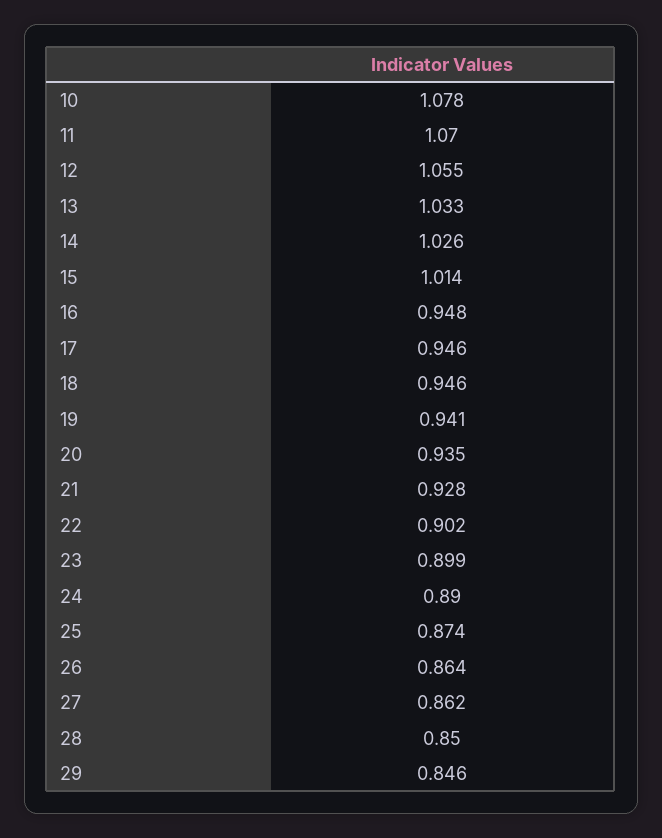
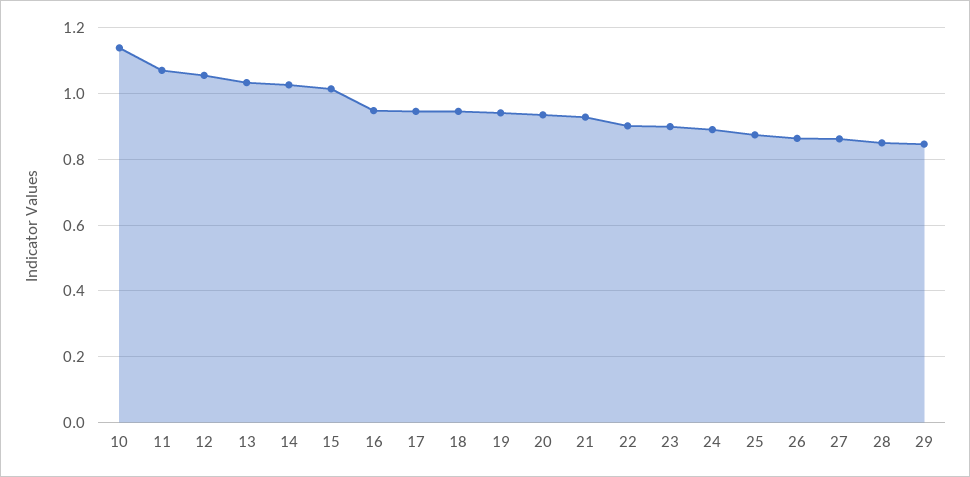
  {
-   "10": 1.078,
+   "10": 1.14,
    "11": 1.07,
    "12": 1.055,
    "13": 1.033,
    "14": 1.026,
    "15": 1.014,
    "16": 0.948,
    "17": 0.946,
    "18": 0.946,
    "19": 0.941,
    "20": 0.935,
    "21": 0.928,
    "22": 0.902,
    "23": 0.899,
    "24": 0.89,
    "25": 0.874,
    "26": 0.864,
    "27": 0.862,
    "28": 0.85,
    "29": 0.846
  }

